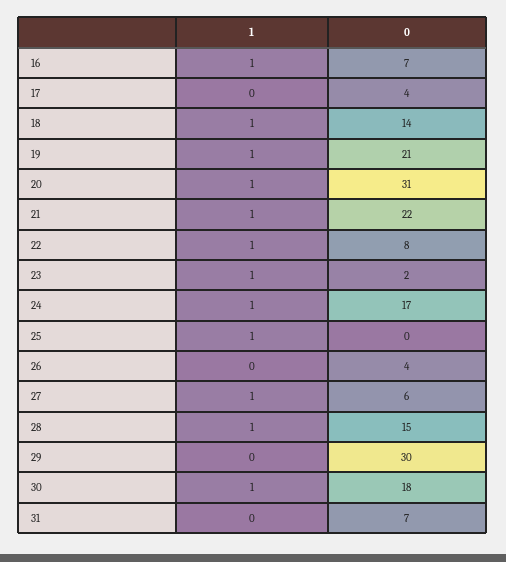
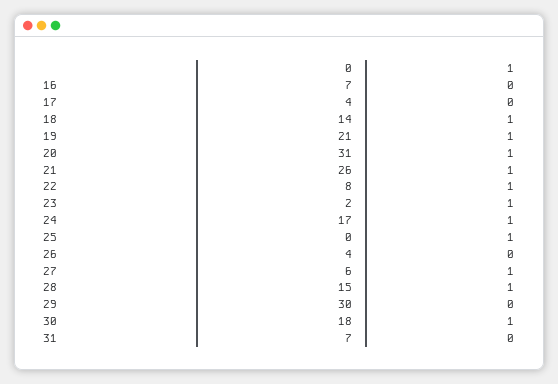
  {
    "1": {
-     "16": 1,
+     "16": 0,
      "17": 0,
      "18": 1,
      "19": 1,
      "20": 1,
      "21": 1,
      "22": 1,
      "23": 1,
      "24": 1,
      "25": 1,
      "26": 0,
      "27": 1,
      "28": 1,
      "29": 0,
      "30": 1,
      "31": 0
    },
    "0": {
      "16": 7,
      "17": 4,
      "18": 14,
      "19": 21,
      "20": 31,
-     "21": 22,
+     "21": 26,
      "22": 8,
      "23": 2,
      "24": 17,
      "25": 0,
      "26": 4,
      "27": 6,
      "28": 15,
      "29": 30,
      "30": 18,
      "31": 7
    }
  }

